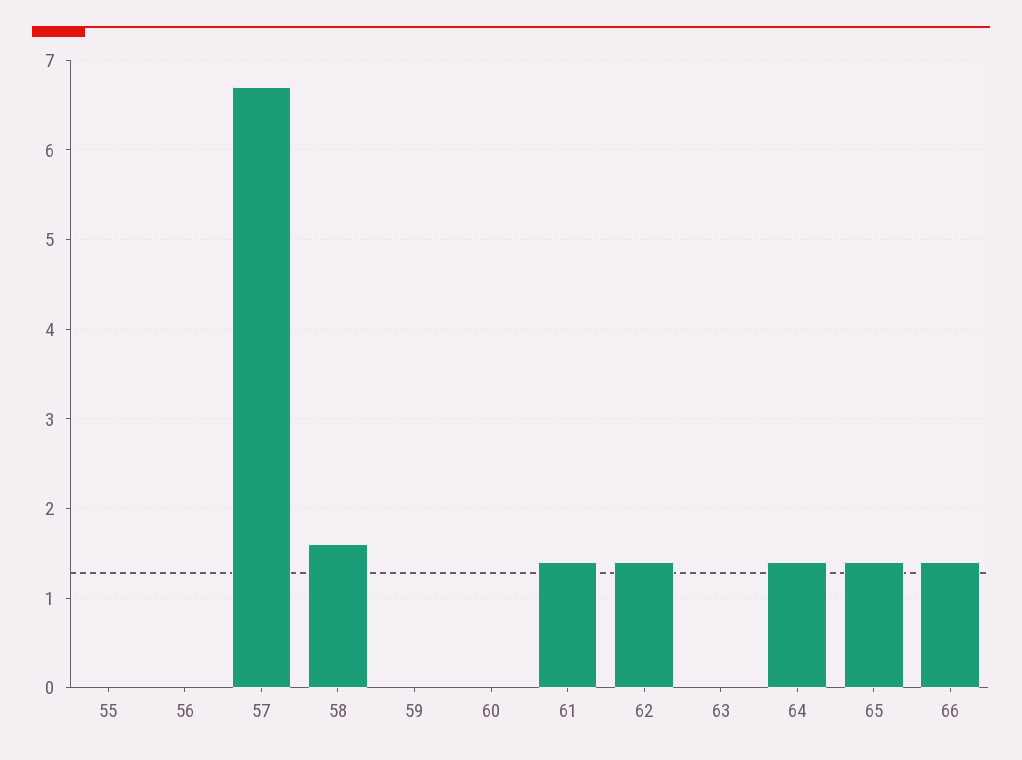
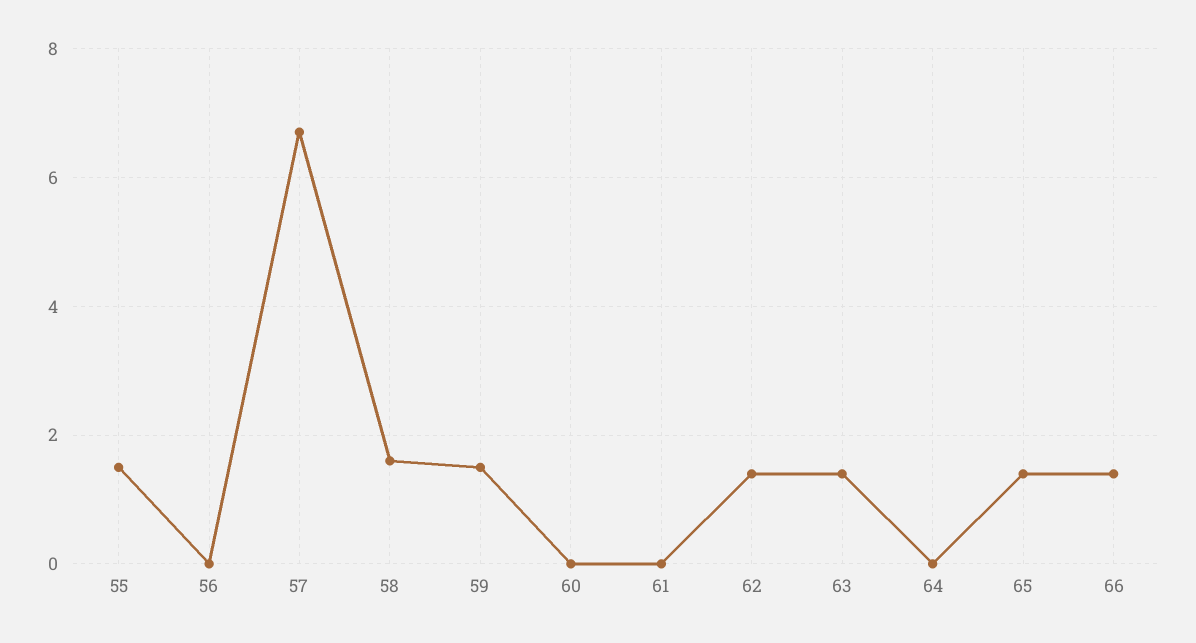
  {
-   "55": 0,
+   "55": 1.5,
    "56": 0,
    "57": 6.7,
    "58": 1.6,
-   "59": 0,
+   "59": 1.5,
    "60": 0,
-   "61": 1.4,
+   "61": 0,
    "62": 1.4,
-   "63": 0,
+   "63": 1.5,
-   "64": 1.4,
+   "64": 0,
    "65": 1.4,
    "66": 1.4
  }

